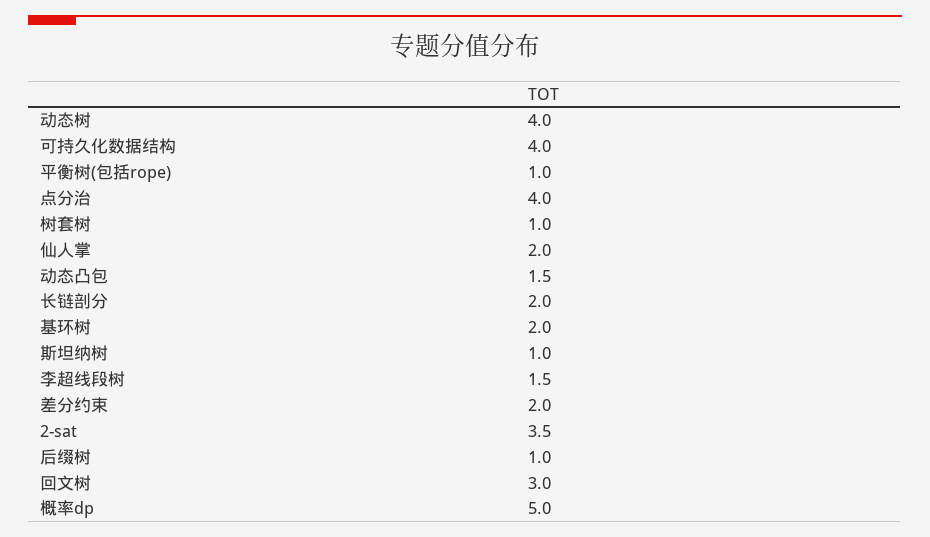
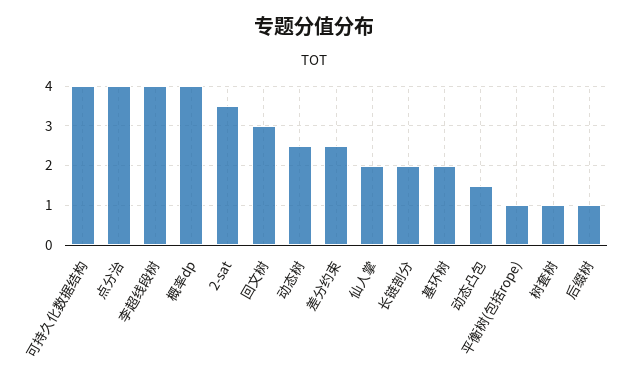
  {
-   "动态树": 4,
+   "动态树": 2.5,
    "可持久化数据结构": 4,
    "平衡树(包括rope)": 1,
    "点分治": 4,
    "树套树": 1,
    "仙人掌": 2,
    "动态凸包": 1.5,
    "长链剖分": 2,
    "基环树": 2,
-   "斯坦纳树": 1,
-   "李超线段树": 1.5,
+   "李超线段树": 4,
-   "差分约束": 2,
+   "差分约束": 2.5,
    "2-sat": 3.5,
    "后缀树": 1,
    "回文树": 3,
-   "概率dp": 5
+   "概率dp": 4
  }

